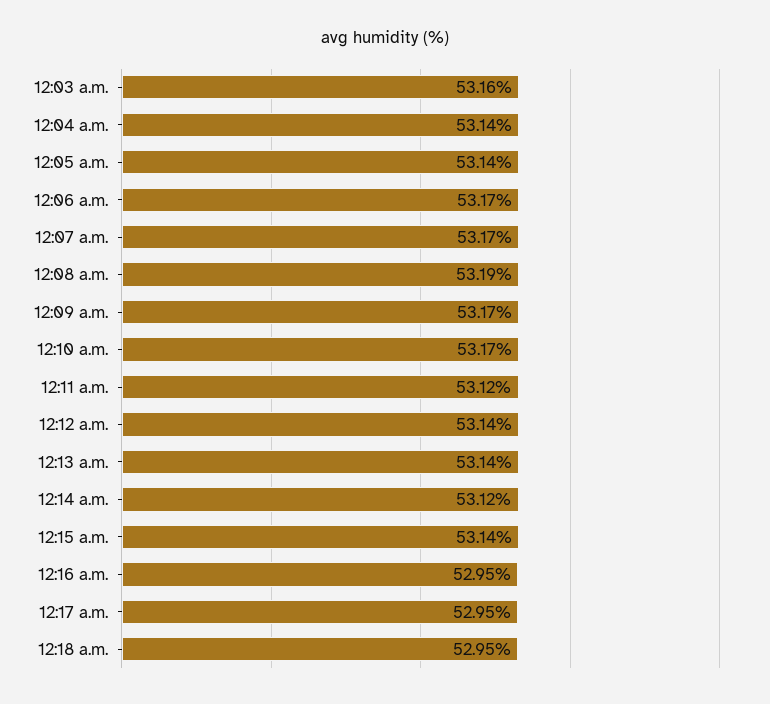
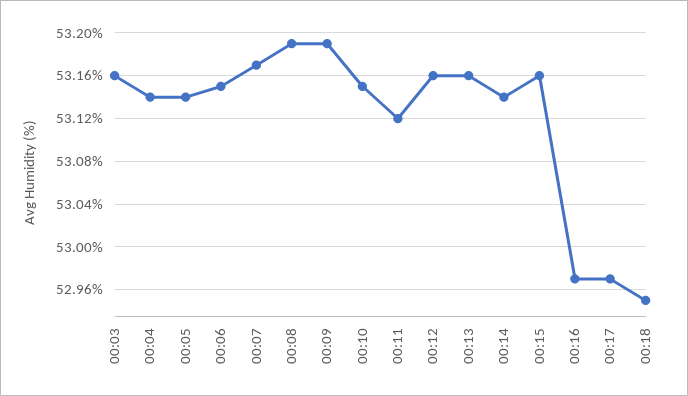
  {
    "12:03 a.m.": 53.16,
    "12:04 a.m.": 53.14,
    "12:05 a.m.": 53.14,
-   "12:06 a.m.": 53.17,
+   "12:06 a.m.": 53.15,
    "12:07 a.m.": 53.17,
    "12:08 a.m.": 53.19,
-   "12:09 a.m.": 53.17,
+   "12:09 a.m.": 53.19,
-   "12:10 a.m.": 53.17,
+   "12:10 a.m.": 53.15,
    "12:11 a.m.": 53.12,
-   "12:12 a.m.": 53.14,
+   "12:12 a.m.": 53.16,
-   "12:13 a.m.": 53.14,
+   "12:13 a.m.": 53.16,
-   "12:14 a.m.": 53.12,
+   "12:14 a.m.": 53.14,
-   "12:15 a.m.": 53.14,
+   "12:15 a.m.": 53.16,
-   "12:16 a.m.": 52.95,
+   "12:16 a.m.": 52.97,
-   "12:17 a.m.": 52.95,
+   "12:17 a.m.": 52.97,
    "12:18 a.m.": 52.95
  }

